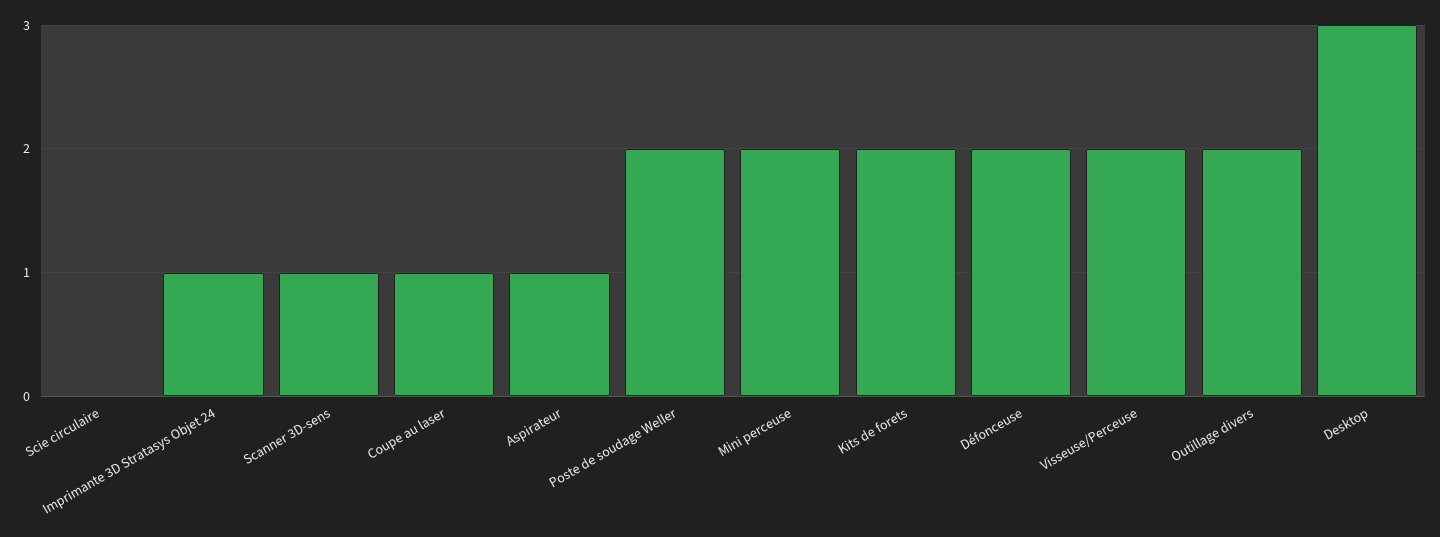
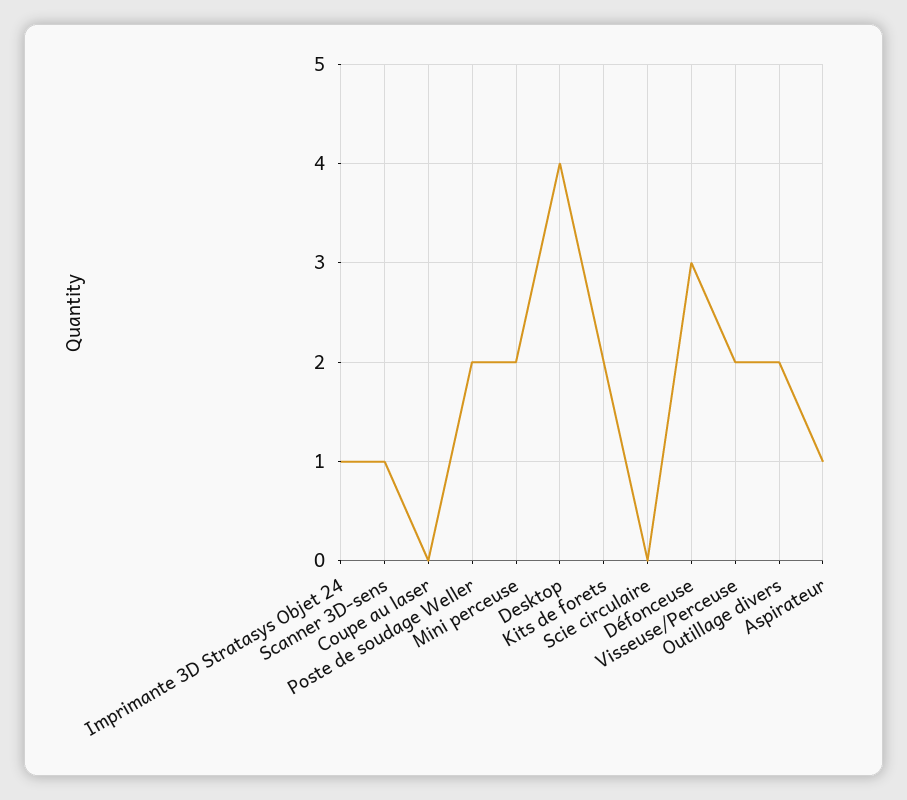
  {
    "Scie circulaire": 0,
    "Imprimante 3D Stratasys Objet 24": 1,
    "Scanner 3D-sens": 1,
-   "Coupe au laser": 1,
+   "Coupe au laser": 0,
    "Aspirateur": 1,
    "Poste de soudage Weller": 2,
    "Mini perceuse": 2,
    "Kits de forets": 2,
-   "Défonceuse": 2,
+   "Défonceuse": 3,
    "Visseuse/Perceuse": 2,
    "Outillage divers": 2,
-   "Desktop": 3
+   "Desktop": 4
  }

